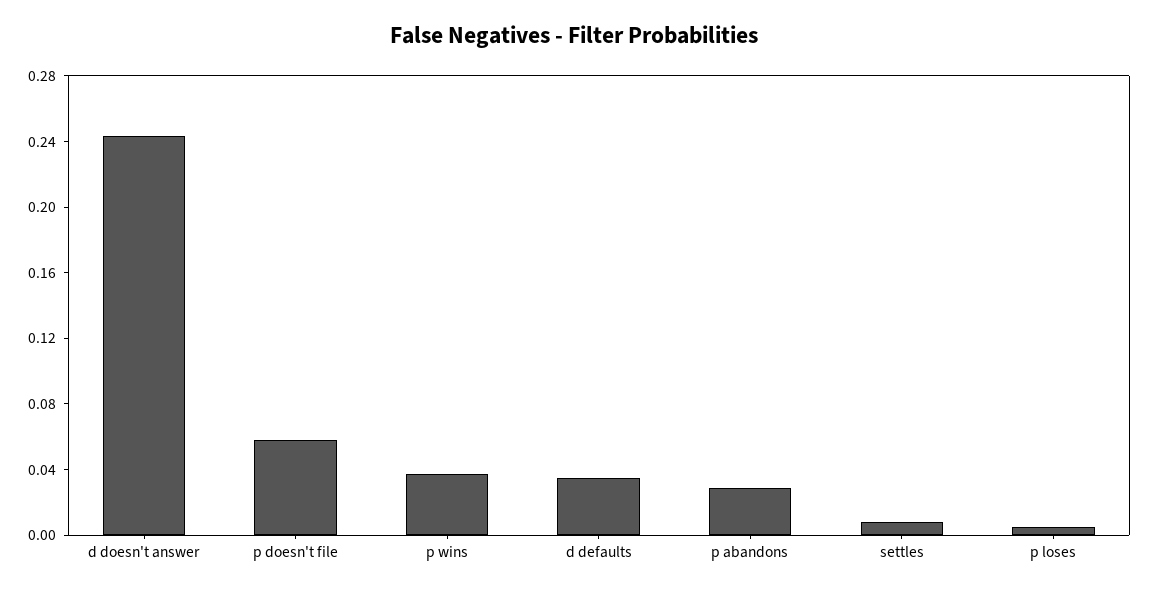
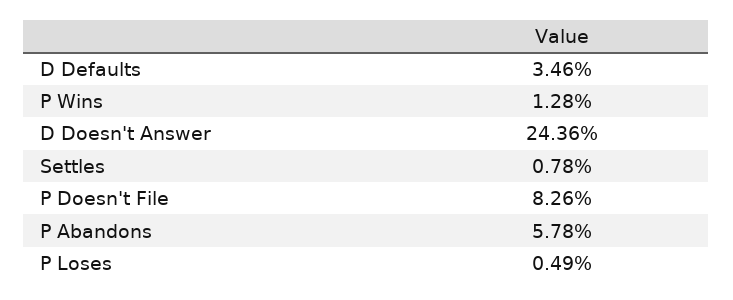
  {
    "d doesn't answer": 0.2436,
-   "p doesn't file": 0.06,
+   "p doesn't file": 0.0826,
-   "p wins": 0.04,
+   "p wins": 0.0128,
    "d defaults": 0.0346,
-   "p abandons": 0.03,
+   "p abandons": 0.0578,
    "settles": 0.0078,
    "p loses": 0.0049
  }

